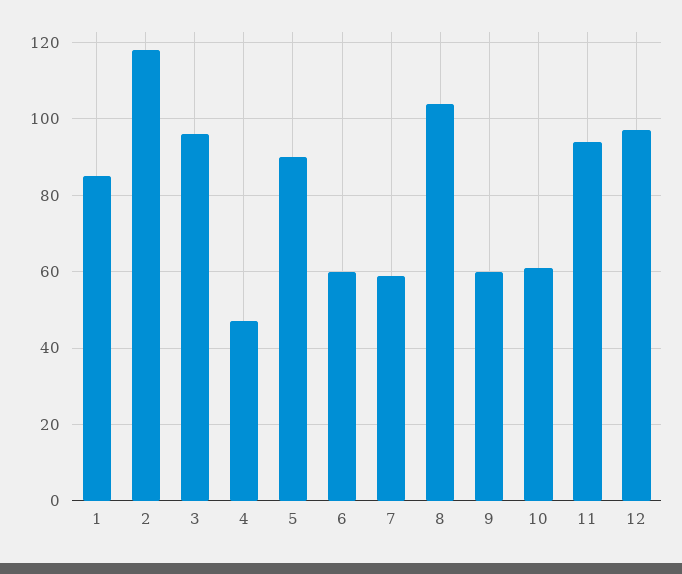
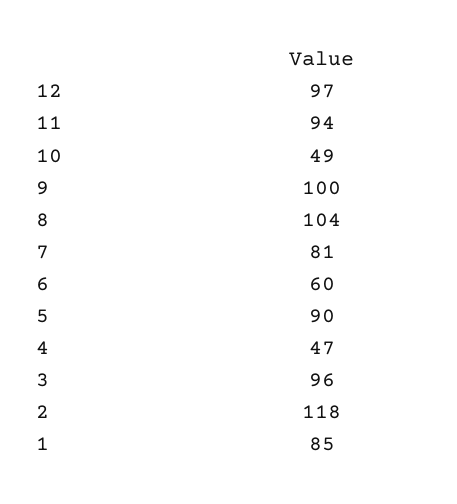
  {
    "1": 85,
    "2": 118,
    "3": 96,
    "4": 47,
    "5": 90,
    "6": 60,
-   "7": 60,
+   "7": 81,
    "8": 104,
-   "9": 60,
+   "9": 100,
-   "10": 60,
+   "10": 49,
    "11": 94,
    "12": 97
  }

